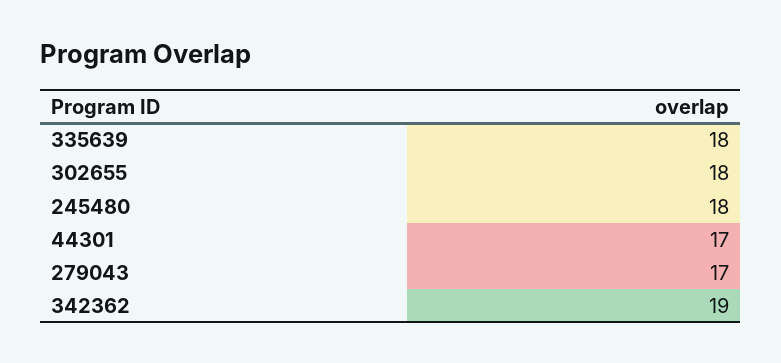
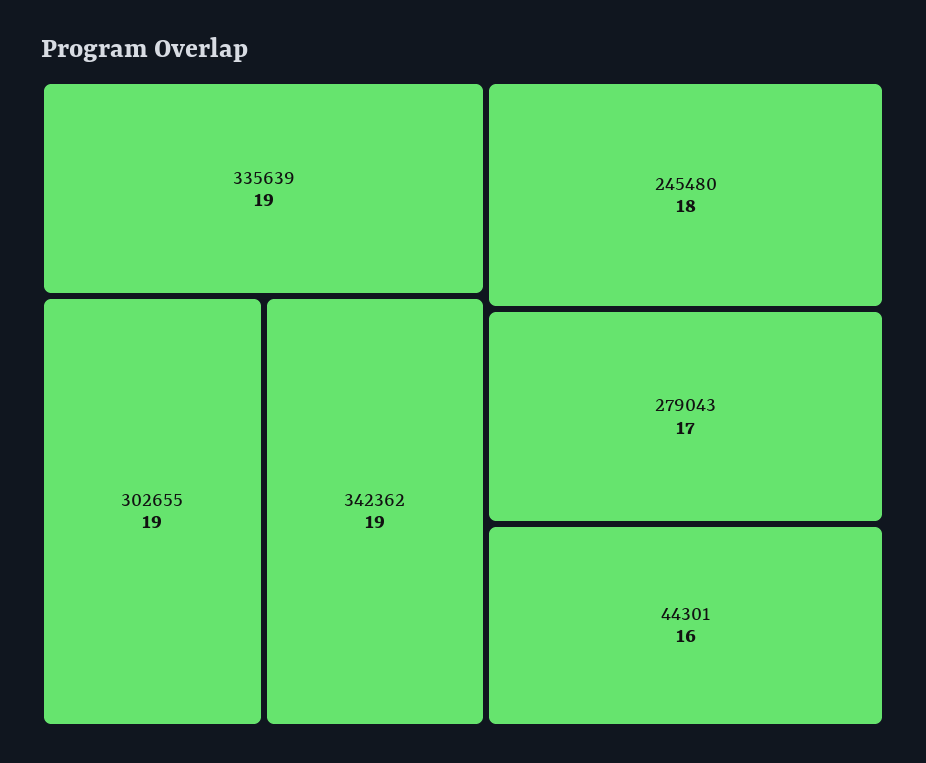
  {
-   "335639": 18,
+   "335639": 19,
-   "302655": 18,
+   "302655": 19,
    "245480": 18,
-   "44301": 17,
+   "44301": 16,
    "279043": 17,
    "342362": 19
  }

